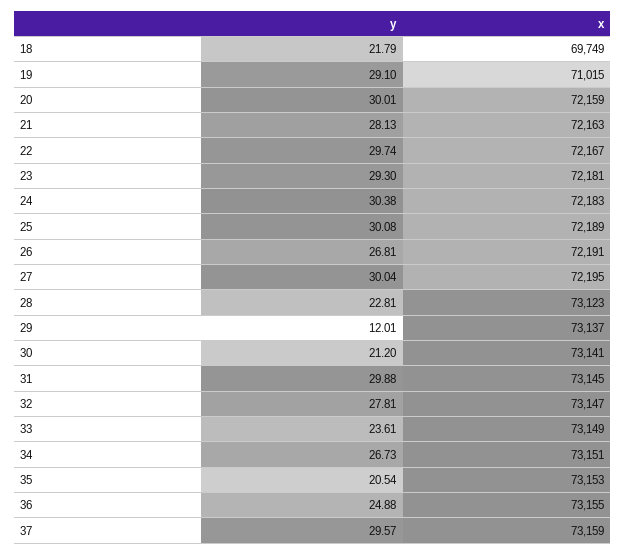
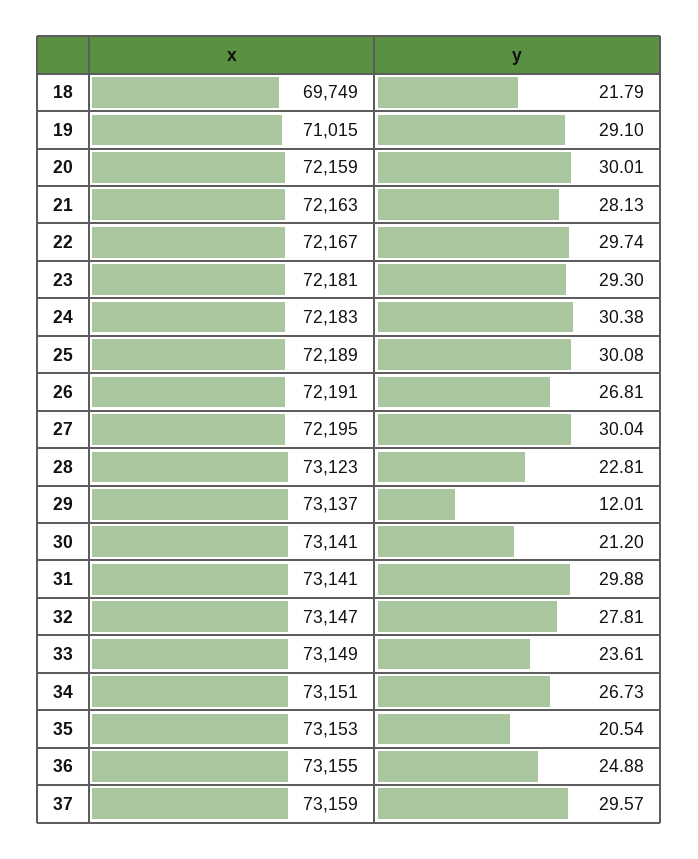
  {
    "y": {
      "18": 21.79,
      "19": 29.1,
      "20": 30.01,
      "21": 28.13,
      "22": 29.74,
      "23": 29.3,
      "24": 30.38,
      "25": 30.08,
      "26": 26.81,
      "27": 30.04,
      "28": 22.81,
      "29": 12.01,
      "30": 21.2,
      "31": 29.88,
      "32": 27.81,
      "33": 23.61,
      "34": 26.73,
      "35": 20.54,
      "36": 24.88,
      "37": 29.57
    },
    "x": {
      "18": 69749,
      "19": 71015,
      "20": 72159,
      "21": 72163,
      "22": 72167,
      "23": 72181,
      "24": 72183,
      "25": 72189,
      "26": 72191,
      "27": 72195,
      "28": 73123,
      "29": 73137,
      "30": 73141,
-     "31": 73145,
+     "31": 73141,
      "32": 73147,
      "33": 73149,
      "34": 73151,
      "35": 73153,
      "36": 73155,
      "37": 73159
    }
  }

